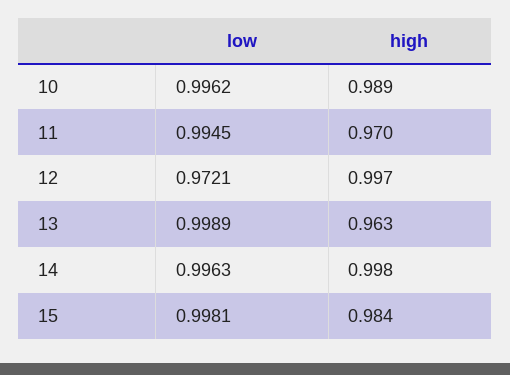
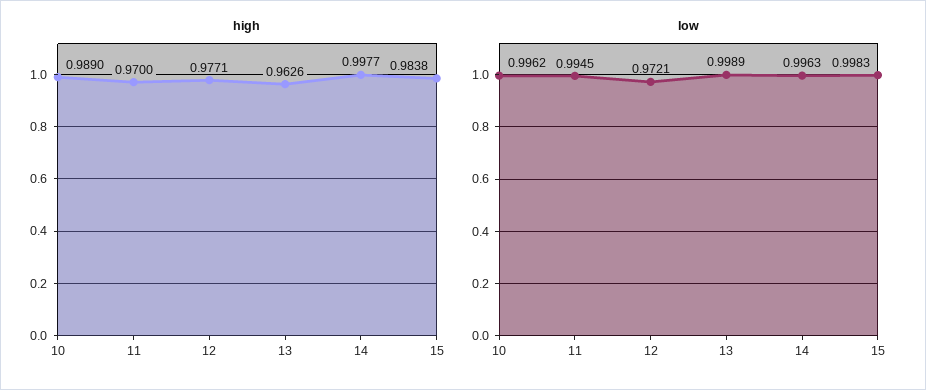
  {
    "low": {
      "10": 0.9962,
      "11": 0.9945,
      "12": 0.9721,
      "13": 0.9989,
      "14": 0.9963,
-     "15": 0.9981
+     "15": 0.9983
    },
    "high": {
      "10": 0.989,
      "11": 0.97,
-     "12": 0.997,
+     "12": 0.9771,
      "13": 0.9626,
      "14": 0.9977,
      "15": 0.9838
    }
  }

